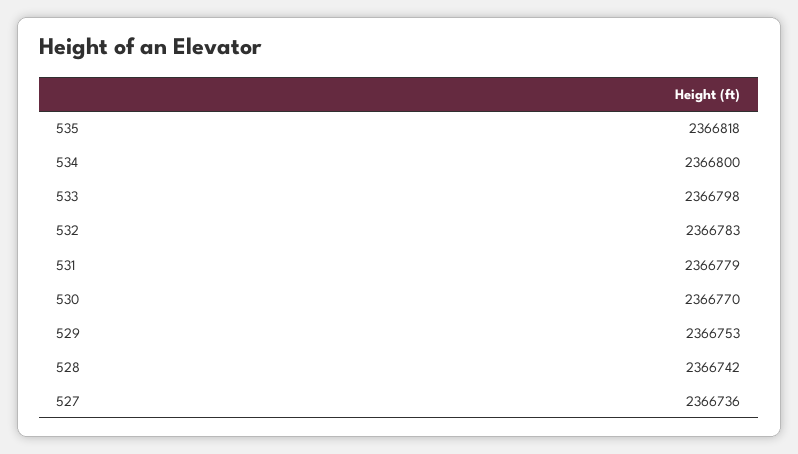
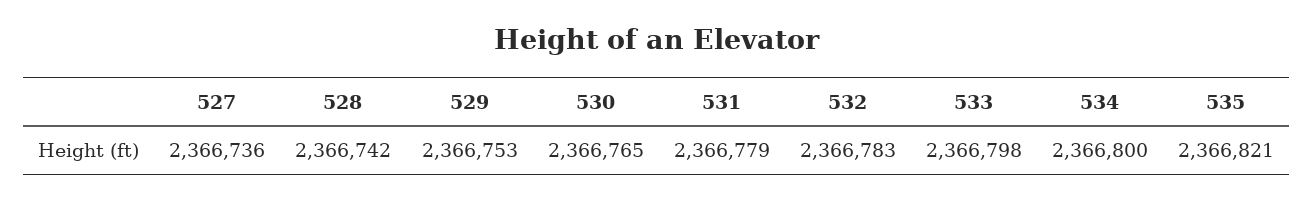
  {
-   "535": 2366818,
+   "535": 2366821,
    "534": 2366800,
    "533": 2366798,
    "532": 2366783,
    "531": 2366779,
-   "530": 2366770,
+   "530": 2366765,
    "529": 2366753,
    "528": 2366742,
    "527": 2366736
  }

